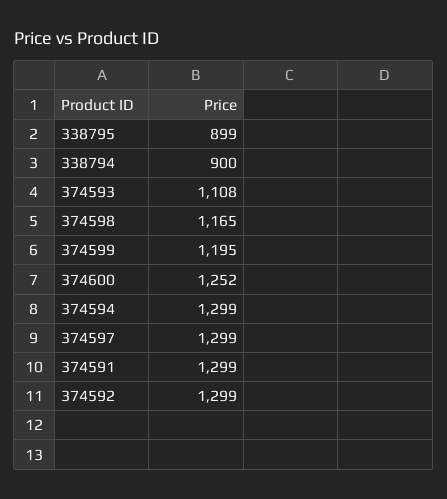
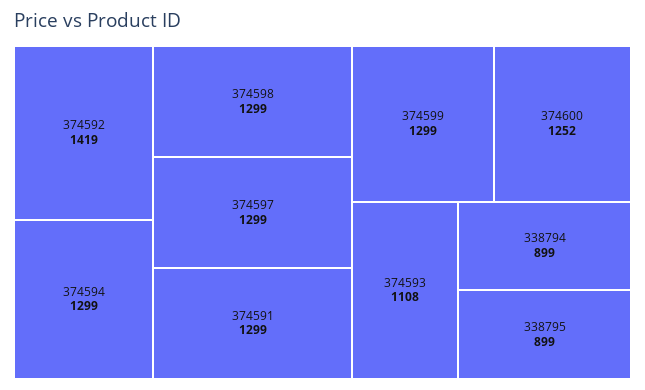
  {
    "338795": 899,
-   "338794": 900,
+   "338794": 899,
    "374593": 1108,
-   "374598": 1165,
+   "374598": 1299,
-   "374599": 1195,
+   "374599": 1299,
    "374600": 1252,
    "374594": 1299,
    "374597": 1299,
    "374591": 1299,
-   "374592": 1299
+   "374592": 1419
  }

